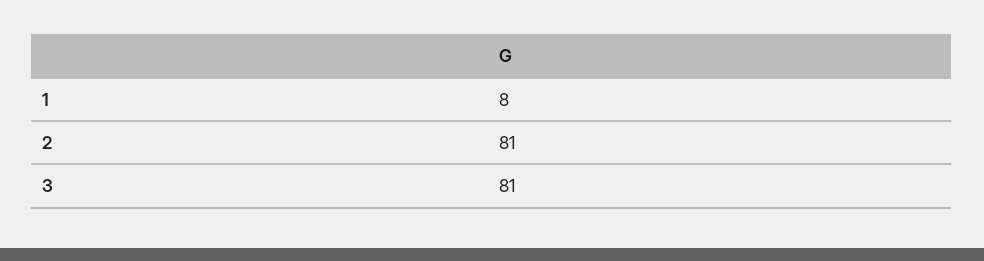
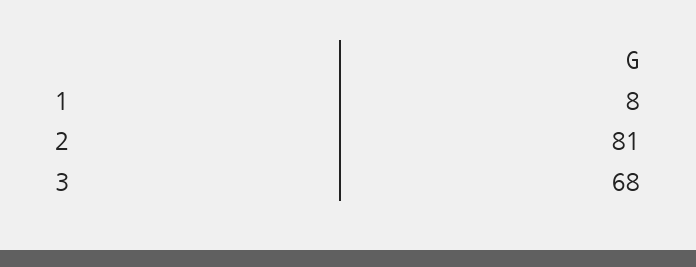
  {
    "1": 8,
    "2": 81,
-   "3": 81
+   "3": 68
  }

